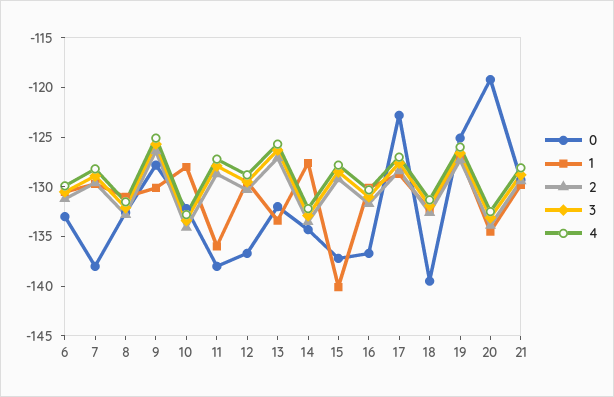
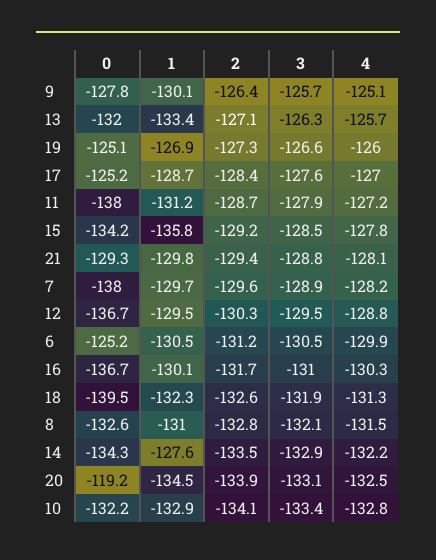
  {
    "0": {
-     "6": -133,
+     "6": -125.2,
      "7": -138,
      "8": -132.6,
      "9": -127.8,
      "10": -132.2,
      "11": -138,
      "12": -136.7,
      "13": -132,
      "14": -134.3,
-     "15": -137,
+     "15": -134.2,
      "16": -136.7,
-     "17": -123,
+     "17": -125.2,
      "18": -139.5,
      "19": -125.1,
      "20": -119.2,
      "21": -129.3
    },
    "1": {
      "6": -130.5,
      "7": -129.7,
      "8": -131,
      "9": -130.1,
-     "10": -128,
+     "10": -132.9,
-     "11": -136,
+     "11": -131.2,
      "12": -129.5,
      "13": -133.4,
      "14": -127.6,
-     "15": -140,
+     "15": -135.8,
      "16": -130.1,
      "17": -128.7,
      "18": -132.3,
      "19": -126.9,
      "20": -134.5,
      "21": -129.8
    },
    "2": {
      "6": -131.2,
      "7": -129.6,
      "8": -132.8,
      "9": -126.4,
      "10": -134.1,
      "11": -128.7,
      "12": -130.3,
      "13": -127.1,
      "14": -133.5,
      "15": -129.2,
      "16": -131.7,
      "17": -128.4,
      "18": -132.6,
      "19": -127.3,
      "20": -133.9,
      "21": -129.4
    },
    "3": {
      "6": -130.5,
      "7": -128.9,
      "8": -132.1,
      "9": -125.7,
      "10": -133.4,
      "11": -127.9,
      "12": -129.5,
      "13": -126.3,
      "14": -132.9,
      "15": -128.5,
      "16": -131,
      "17": -127.6,
      "18": -131.9,
      "19": -126.6,
      "20": -133.1,
      "21": -128.8
    },
    "4": {
      "6": -129.9,
      "7": -128.2,
      "8": -131.5,
      "9": -125.1,
      "10": -132.8,
      "11": -127.2,
      "12": -128.8,
      "13": -125.7,
      "14": -132.2,
      "15": -127.8,
      "16": -130.3,
      "17": -127,
      "18": -131.3,
      "19": -126,
      "20": -132.5,
      "21": -128.1
    }
  }

